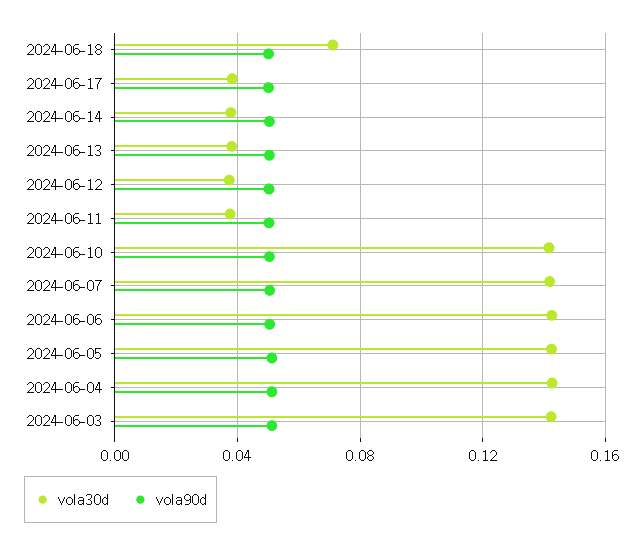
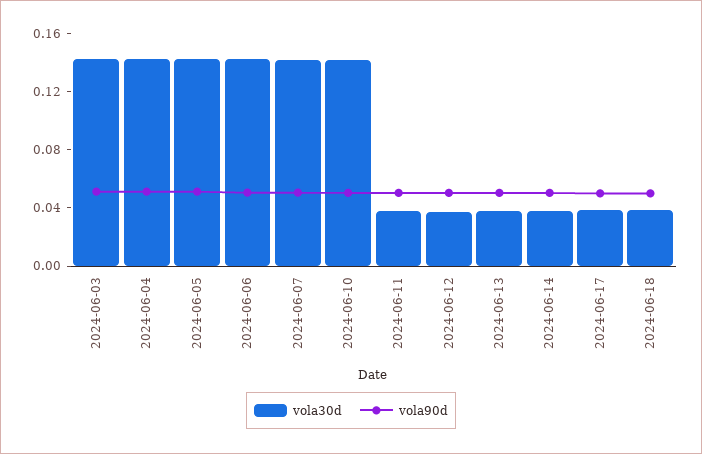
  {
    "vola30d": {
-     "2024-06-18": 0.07,
+     "2024-06-18": 0.04,
      "2024-06-17": 0.04,
      "2024-06-14": 0.04,
      "2024-06-13": 0.04,
      "2024-06-12": 0.035,
      "2024-06-11": 0.04,
      "2024-06-10": 0.14,
      "2024-06-07": 0.14,
      "2024-06-06": 0.145,
      "2024-06-05": 0.14,
      "2024-06-04": 0.145,
      "2024-06-03": 0.14
    },
    "vola90d": {
      "2024-06-18": 0.05,
      "2024-06-17": 0.05,
      "2024-06-14": 0.05,
      "2024-06-13": 0.05,
      "2024-06-12": 0.05,
      "2024-06-11": 0.05,
      "2024-06-10": 0.05,
      "2024-06-07": 0.05,
      "2024-06-06": 0.05,
      "2024-06-05": 0.05,
      "2024-06-04": 0.05,
      "2024-06-03": 0.05
    }
  }

